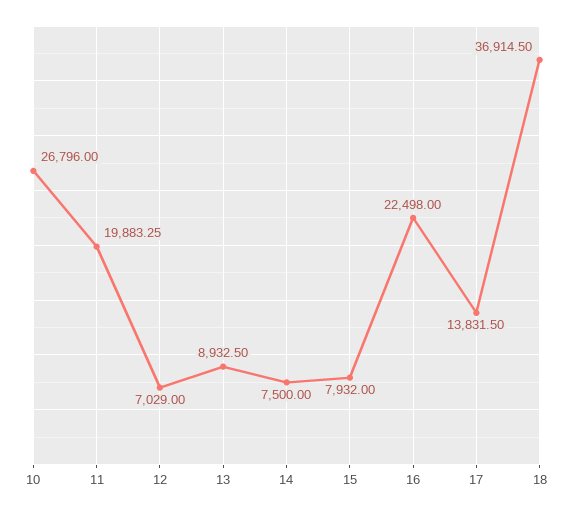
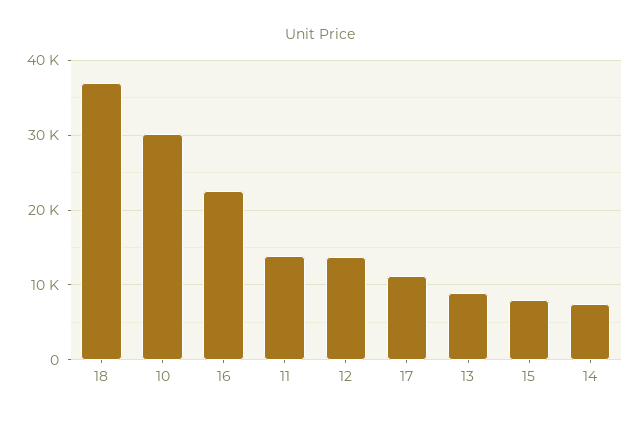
  {
-   "10": 26796,
+   "10": 30000,
-   "11": 19883.25,
+   "11": 14000,
-   "12": 7029,
+   "12": 14000,
    "13": 8932.5,
    "14": 7500,
    "15": 7932,
    "16": 22498,
-   "17": 13831.5,
+   "17": 11000,
    "18": 36914.5
  }

